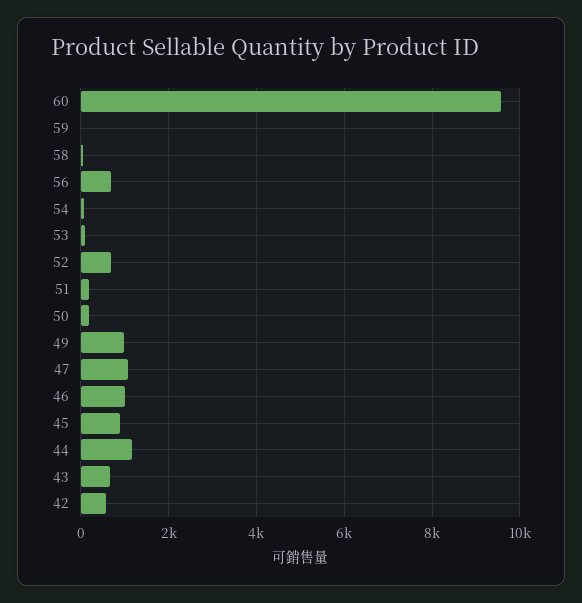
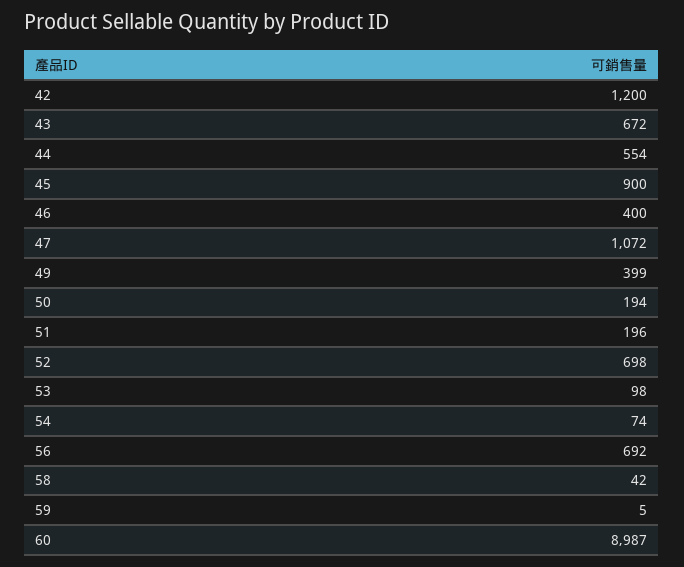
  {
-   "60": 9600,
+   "60": 8987,
    "59": 5,
    "58": 42,
    "56": 692,
    "54": 74,
    "53": 98,
    "52": 698,
    "51": 196,
    "50": 194,
-   "49": 1000,
+   "49": 399,
    "47": 1072,
-   "46": 1000,
+   "46": 400,
    "45": 900,
-   "44": 1200,
+   "44": 554,
    "43": 672,
-   "42": 600
+   "42": 1200
  }

